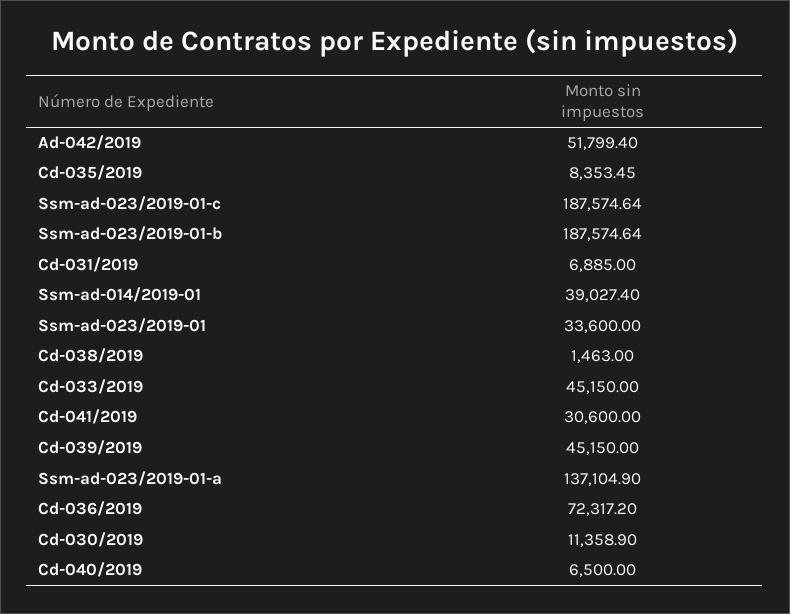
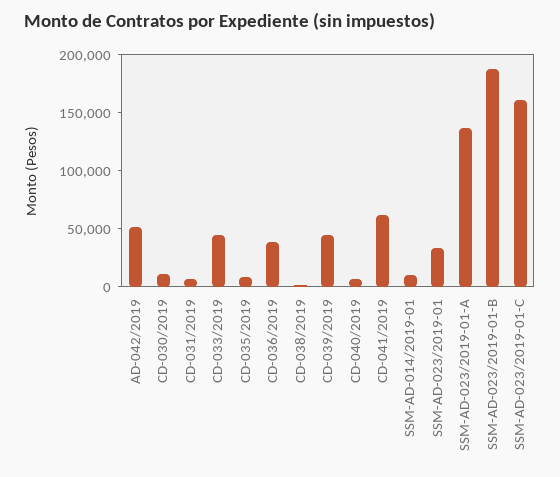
  {
    "Ad-042/2019": 51799.4,
    "Cd-035/2019": 8353.45,
-   "Ssm-ad-023/2019-01-c": 187574.64,
+   "Ssm-ad-023/2019-01-c": 160000,
    "Ssm-ad-023/2019-01-b": 187574.64,
    "Cd-031/2019": 6885,
-   "Ssm-ad-014/2019-01": 39027.4,
+   "Ssm-ad-014/2019-01": 10000,
    "Ssm-ad-023/2019-01": 33600,
    "Cd-038/2019": 1463,
    "Cd-033/2019": 45150,
-   "Cd-041/2019": 30600,
+   "Cd-041/2019": 60000,
    "Cd-039/2019": 45150,
    "Ssm-ad-023/2019-01-a": 137104.9,
-   "Cd-036/2019": 72317.2,
+   "Cd-036/2019": 40000,
    "Cd-030/2019": 11358.9,
    "Cd-040/2019": 6500
  }

